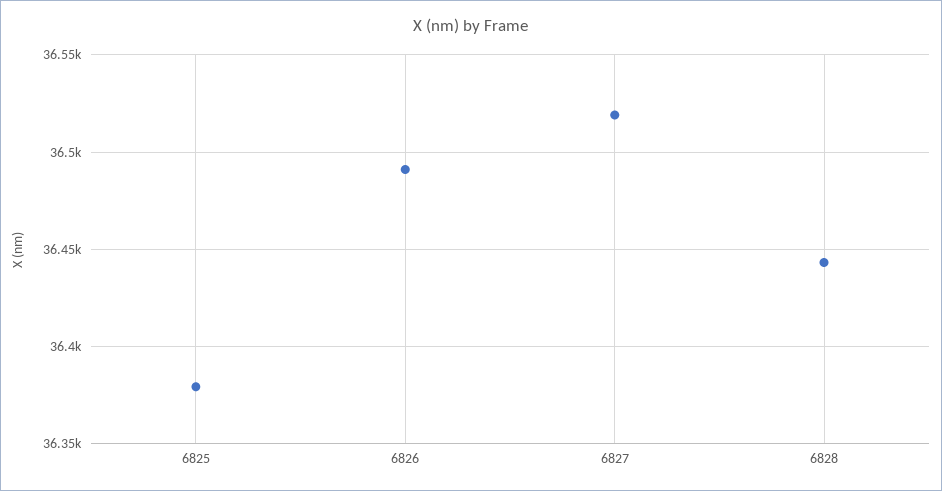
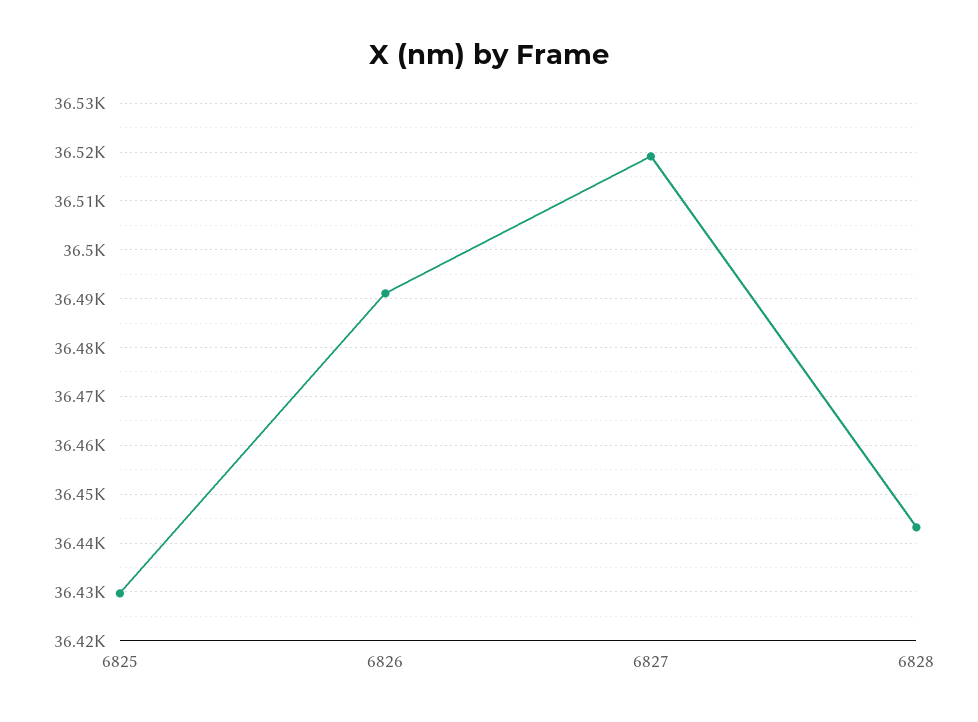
  {
-   "6825": 36380,
+   "6825": 36430,
    "6826": 36492,
    "6827": 36520,
    "6828": 36444
  }

